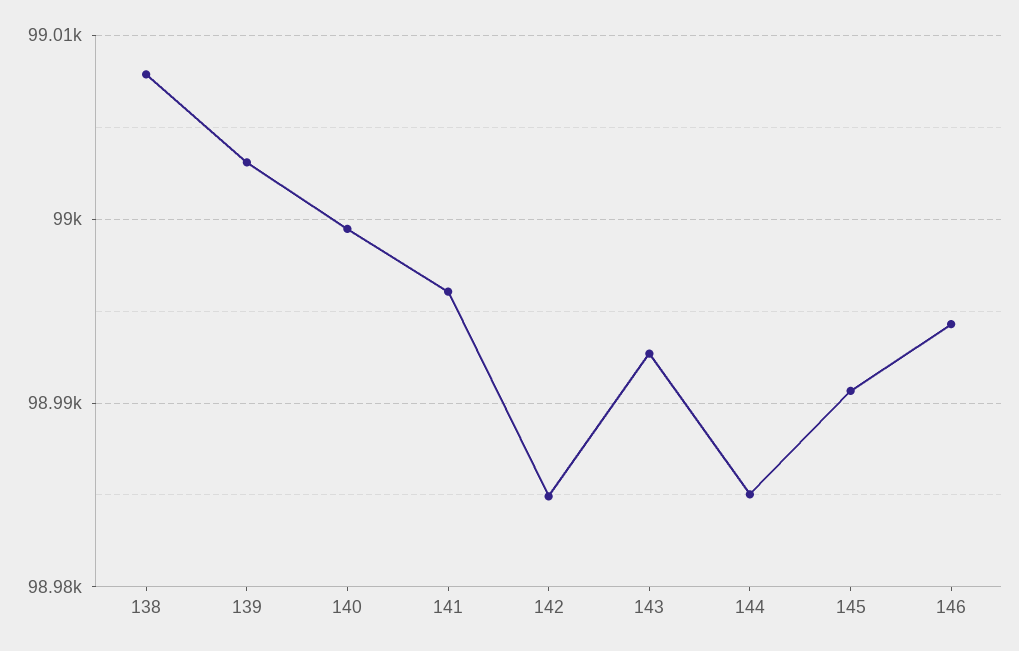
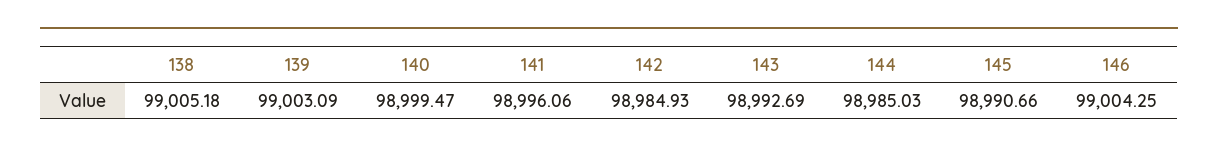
  {
-   "138": 99008,
+   "138": 99005.18,
    "139": 99003.09,
    "140": 98999.47,
    "141": 98996.06,
    "142": 98984.93,
    "143": 98992.69,
    "144": 98985.03,
    "145": 98990.66,
-   "146": 98994
+   "146": 99004.25
  }

